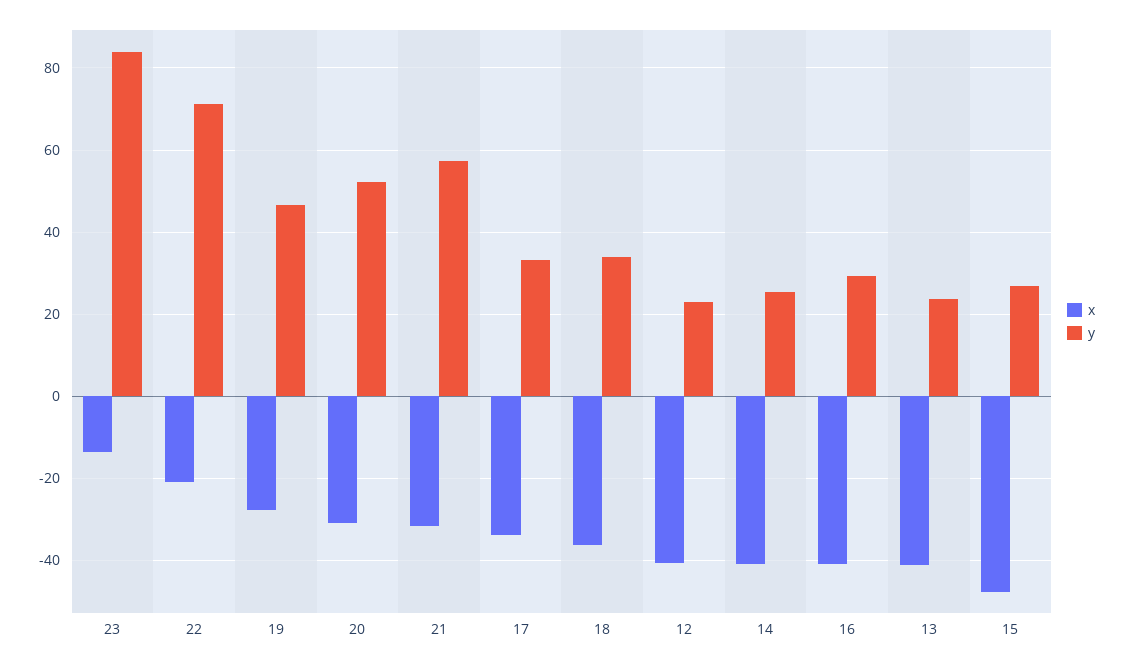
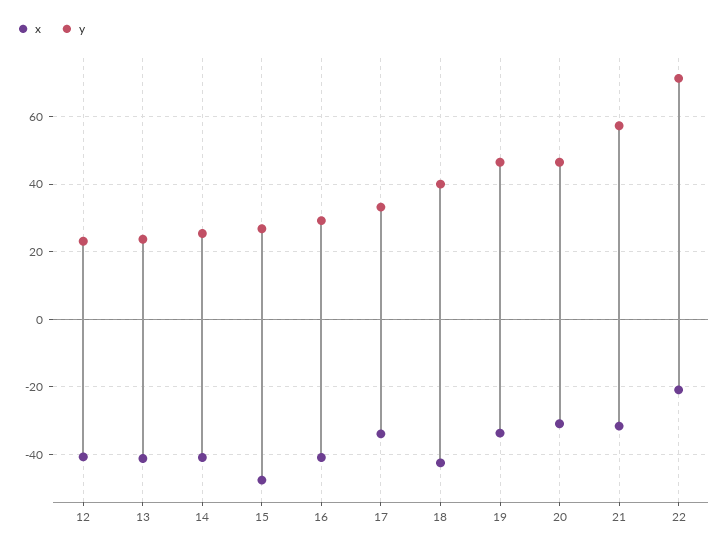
  {
    "x": {
-     "23": -14,
      "22": -20,
-     "19": -28,
+     "19": -34,
      "20": -30,
      "21": -32,
      "17": -34,
-     "18": -36,
+     "18": -42,
      "12": -40,
      "14": -40,
      "16": -40,
      "13": -42,
      "15": -48
    },
    "y": {
-     "23": 84,
      "22": 72,
      "19": 46,
-     "20": 52,
+     "20": 46,
      "21": 58,
      "17": 34,
-     "18": 34,
+     "18": 40,
      "12": 24,
      "14": 26,
      "16": 30,
      "13": 24,
      "15": 26
    }
  }

